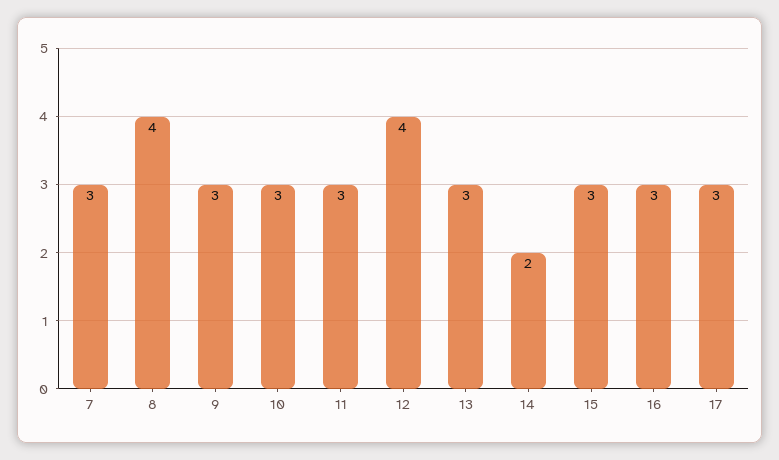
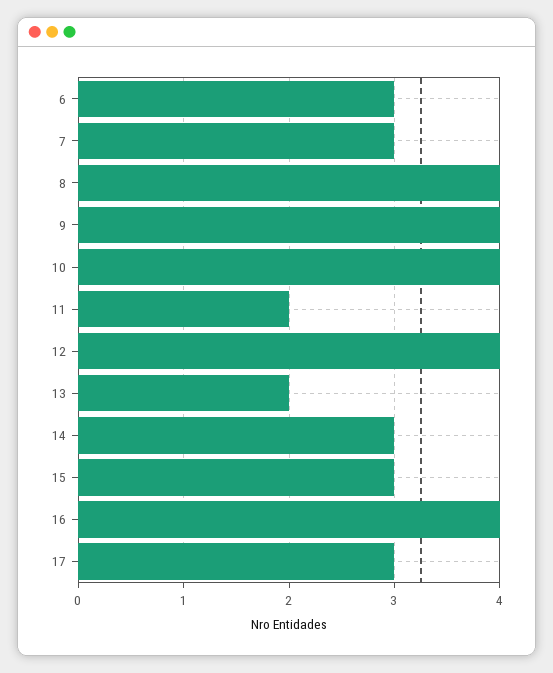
  {
    "7": 3,
    "8": 4,
-   "9": 3,
+   "9": 4,
-   "10": 3,
+   "10": 4,
-   "11": 3,
+   "11": 2,
    "12": 4,
-   "13": 3,
+   "13": 2,
-   "14": 2,
+   "14": 3,
    "15": 3,
-   "16": 3,
+   "16": 4,
-   "17": 3
+   "17": 3,
+   "6": 3
  }

